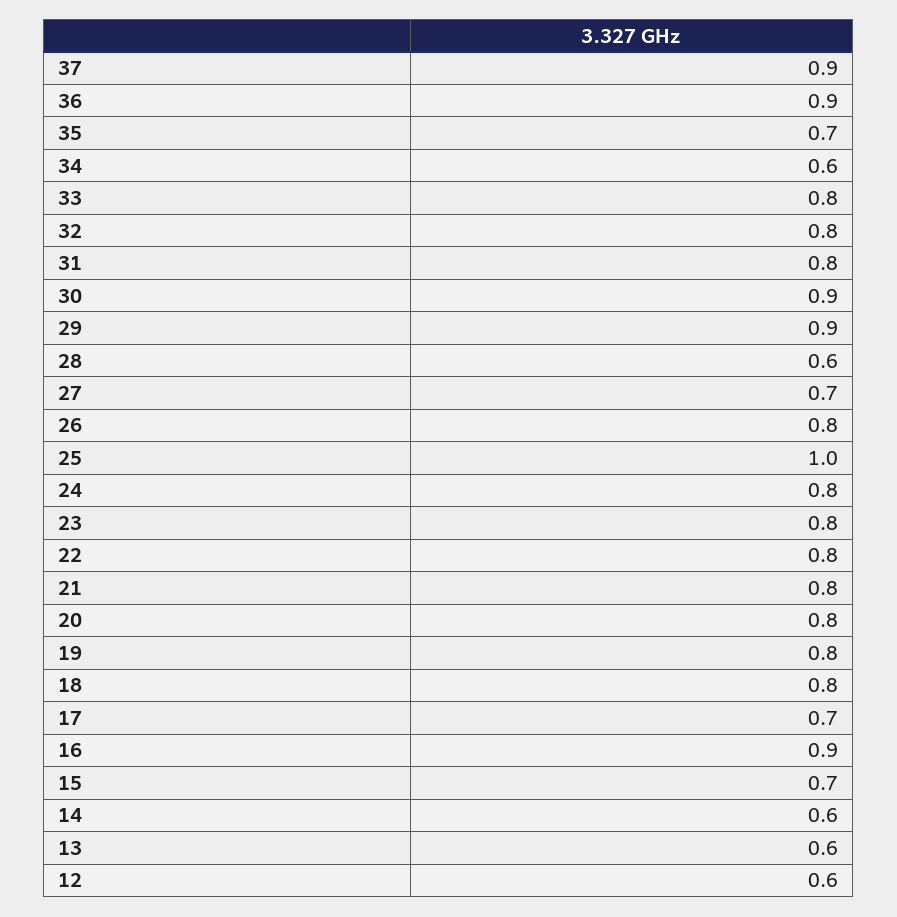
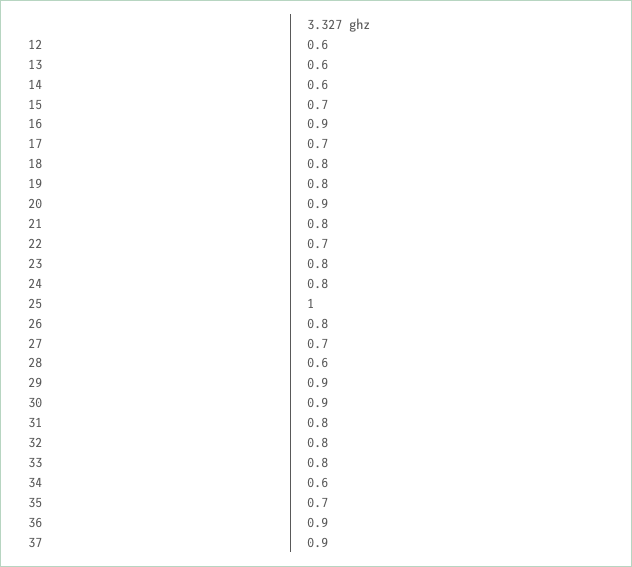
  {
    "37": 0.9,
    "36": 0.9,
    "35": 0.7,
    "34": 0.6,
    "33": 0.8,
    "32": 0.8,
    "31": 0.8,
    "30": 0.9,
    "29": 0.9,
    "28": 0.6,
    "27": 0.7,
    "26": 0.8,
    "25": 1,
    "24": 0.8,
    "23": 0.8,
-   "22": 0.8,
+   "22": 0.7,
    "21": 0.8,
-   "20": 0.8,
+   "20": 0.9,
    "19": 0.8,
    "18": 0.8,
    "17": 0.7,
    "16": 0.9,
    "15": 0.7,
    "14": 0.6,
    "13": 0.6,
    "12": 0.6
  }

